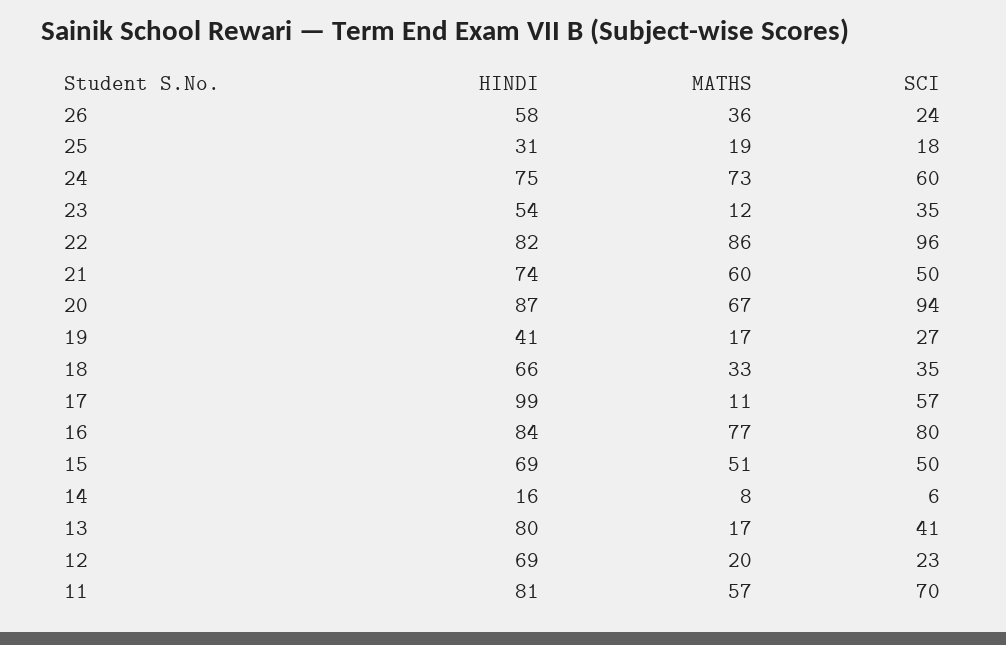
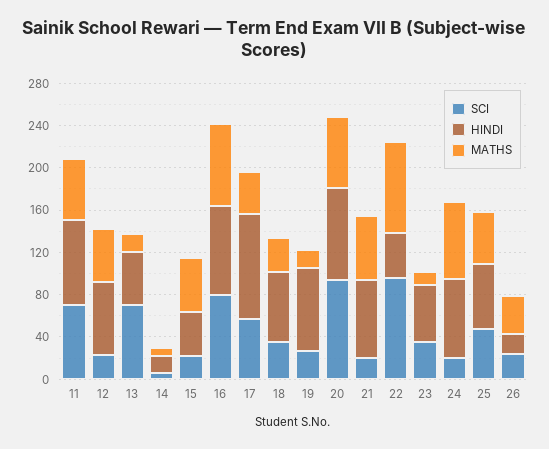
  {
    "HINDI": {
-     "26": 58,
+     "26": 20,
-     "25": 31,
+     "25": 60,
      "24": 75,
      "23": 54,
-     "22": 82,
+     "22": 40,
      "21": 74,
      "20": 87,
-     "19": 41,
+     "19": 80,
      "18": 66,
      "17": 99,
      "16": 84,
-     "15": 69,
+     "15": 40,
      "14": 16,
-     "13": 80,
+     "13": 50,
      "12": 69,
      "11": 81
    },
    "MATHS": {
      "26": 36,
-     "25": 19,
+     "25": 50,
      "24": 73,
      "23": 12,
      "22": 86,
      "21": 60,
      "20": 67,
      "19": 17,
      "18": 33,
-     "17": 11,
+     "17": 40,
      "16": 77,
      "15": 51,
      "14": 8,
      "13": 17,
-     "12": 20,
+     "12": 50,
      "11": 57
    },
    "SCI": {
      "26": 24,
-     "25": 18,
+     "25": 50,
-     "24": 60,
+     "24": 20,
      "23": 35,
      "22": 96,
-     "21": 50,
+     "21": 20,
      "20": 94,
      "19": 27,
      "18": 35,
      "17": 57,
      "16": 80,
-     "15": 50,
+     "15": 20,
      "14": 6,
-     "13": 41,
+     "13": 70,
      "12": 23,
      "11": 70
    }
  }

